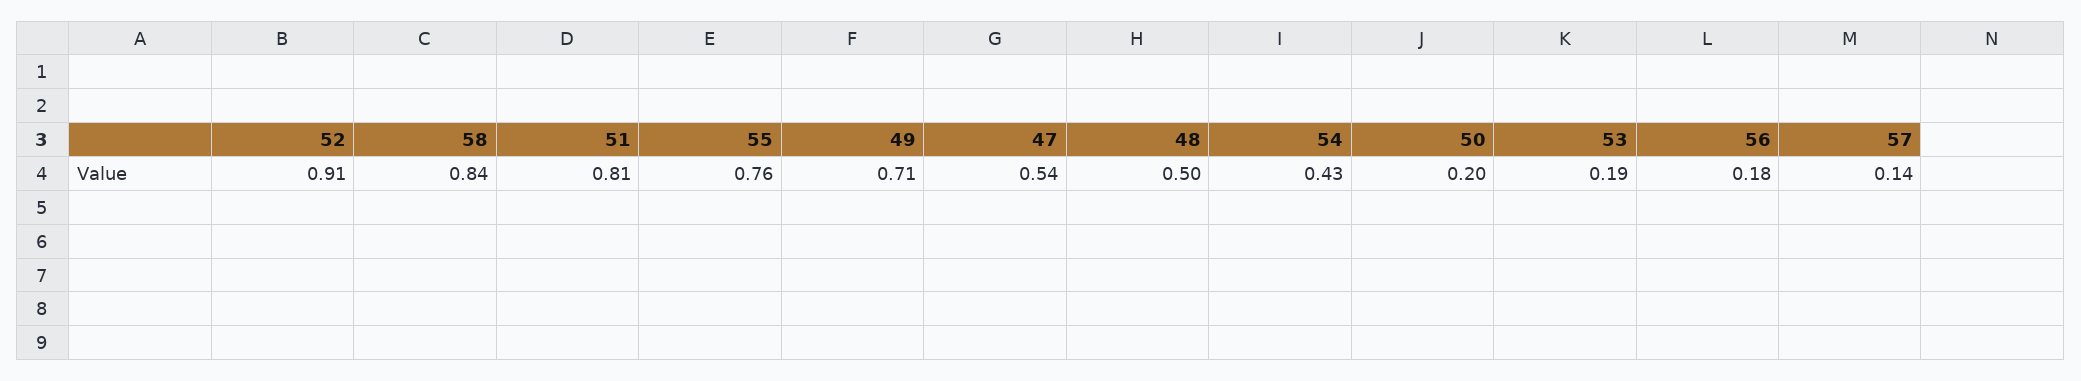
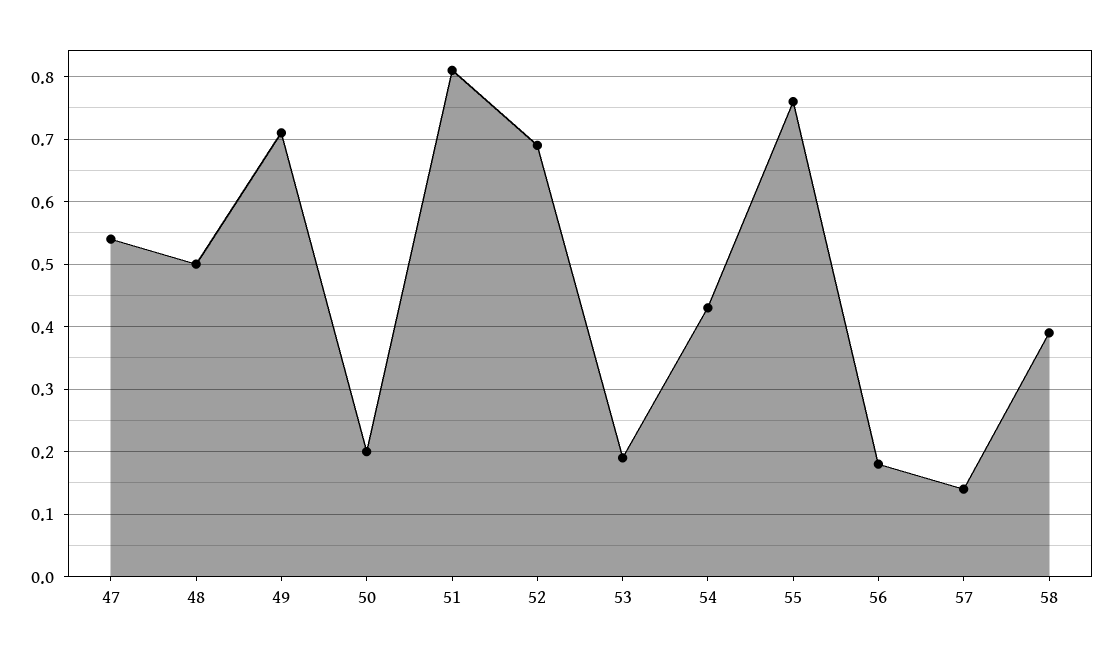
  {
-   "52": 0.91,
+   "52": 0.69,
-   "58": 0.84,
+   "58": 0.39,
    "51": 0.81,
    "55": 0.76,
    "49": 0.71,
    "47": 0.54,
    "48": 0.5,
    "54": 0.43,
    "50": 0.2,
    "53": 0.19,
    "56": 0.18,
    "57": 0.14
  }

